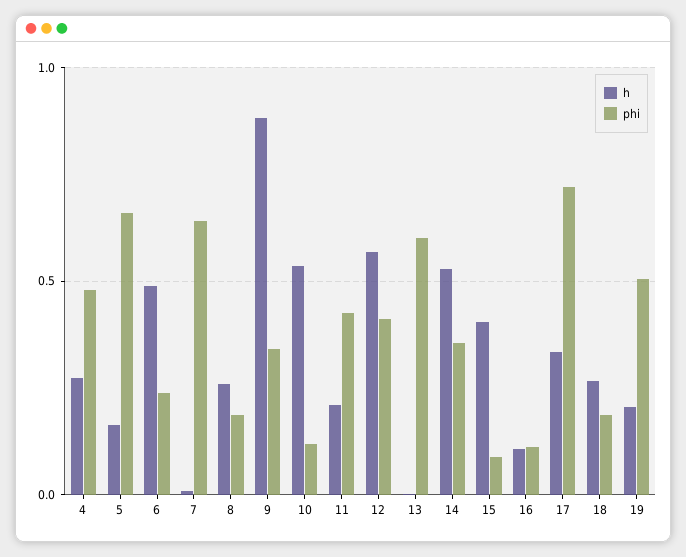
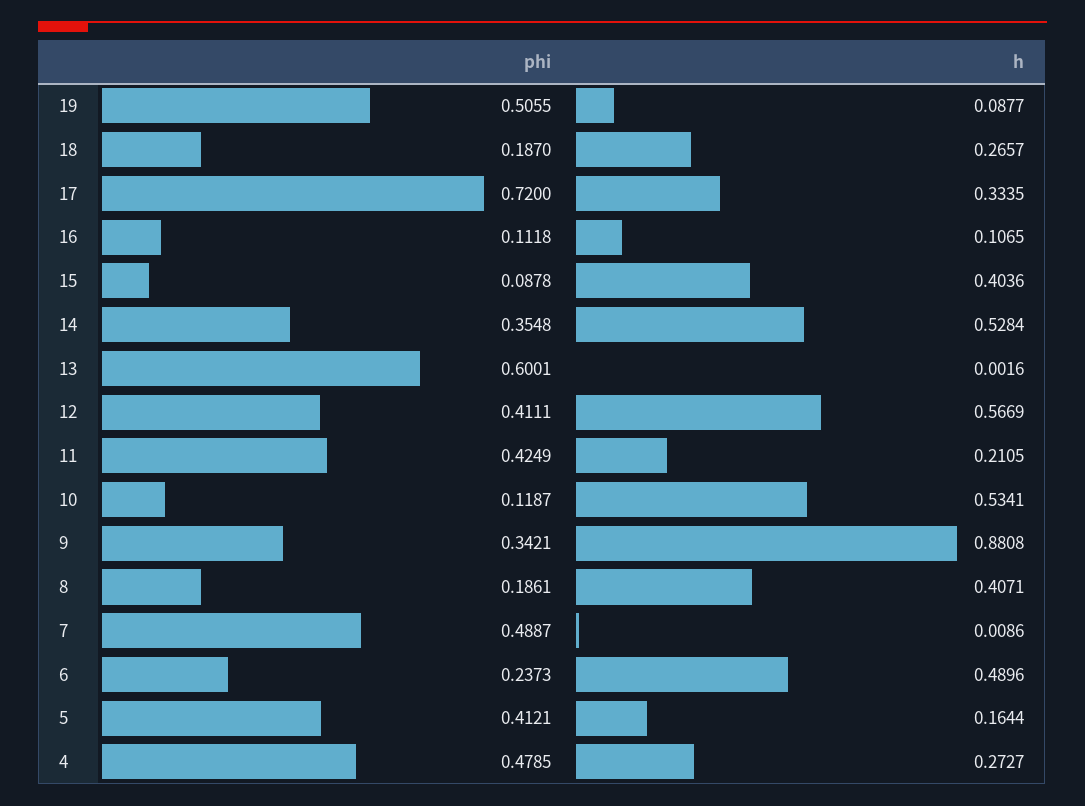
  {
    "h": {
      "4": 0.2727,
      "5": 0.1644,
      "6": 0.4896,
      "7": 0.0086,
-     "8": 0.25,
+     "8": 0.4071,
      "9": 0.8808,
      "10": 0.5341,
      "11": 0.2105,
      "12": 0.5669,
      "13": 0.0016,
      "14": 0.5284,
      "15": 0.4036,
      "16": 0.1065,
      "17": 0.3335,
      "18": 0.2657,
-     "19": 0.2
+     "19": 0.0877
    },
    "phi": {
      "4": 0.4785,
-     "5": 0.65,
+     "5": 0.4121,
      "6": 0.2373,
-     "7": 0.65,
+     "7": 0.4887,
      "8": 0.1861,
      "9": 0.3421,
      "10": 0.1187,
      "11": 0.4249,
      "12": 0.4111,
      "13": 0.6001,
      "14": 0.3548,
      "15": 0.0878,
      "16": 0.1118,
      "17": 0.72,
      "18": 0.187,
      "19": 0.5055
    }
  }

